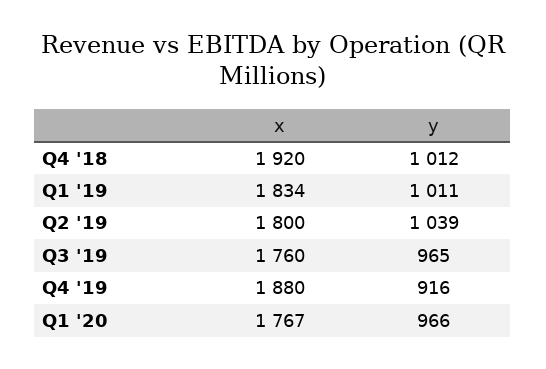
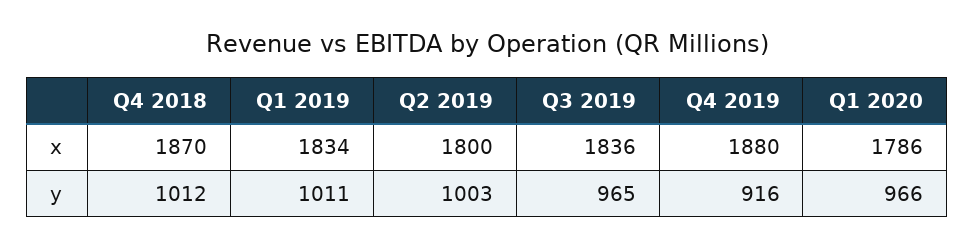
  {
    "x": {
-     "Q4 '18": 1920,
+     "Q4 '18": 1870,
      "Q1 '19": 1834,
      "Q2 '19": 1800,
-     "Q3 '19": 1760,
+     "Q3 '19": 1836,
      "Q4 '19": 1880,
-     "Q1 '20": 1767
+     "Q1 '20": 1786
    },
    "y": {
      "Q4 '18": 1012,
      "Q1 '19": 1011,
-     "Q2 '19": 1039,
+     "Q2 '19": 1003,
      "Q3 '19": 965,
      "Q4 '19": 916,
      "Q1 '20": 966
    }
  }

